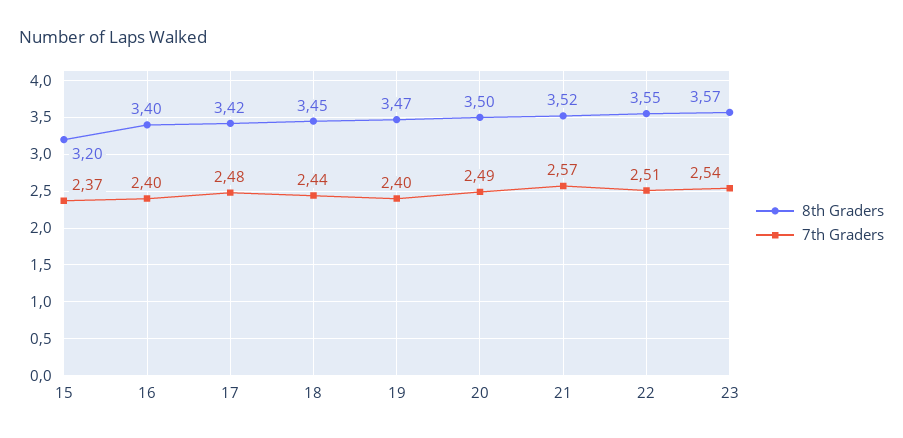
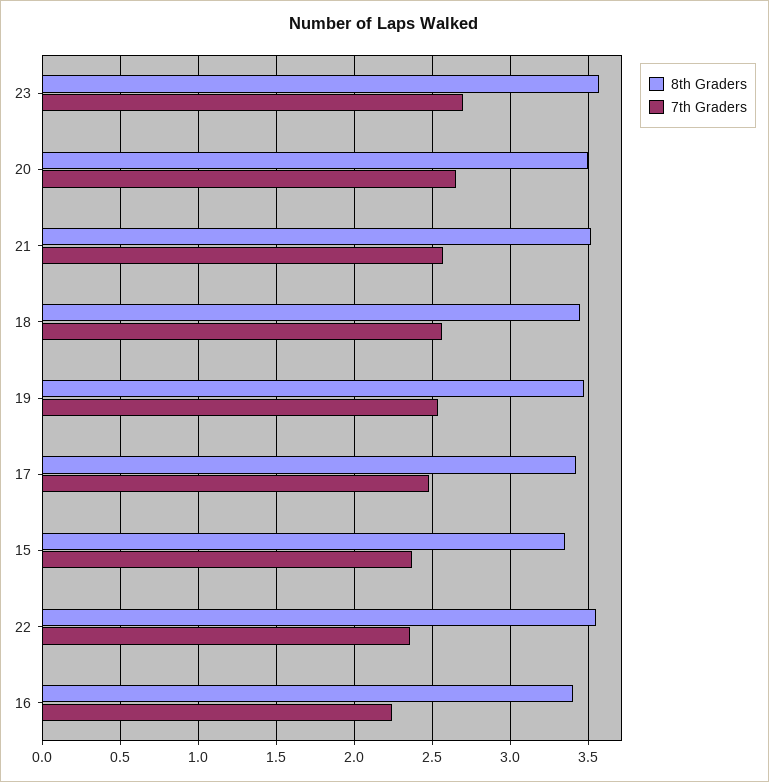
  {
    "8th Graders": {
-     "15": 3.2,
+     "15": 3.35,
      "16": 3.4,
      "17": 3.42,
      "18": 3.45,
      "19": 3.47,
      "20": 3.5,
      "21": 3.52,
      "22": 3.55,
      "23": 3.57
    },
    "7th Graders": {
      "15": 2.37,
-     "16": 2.4,
+     "16": 2.25,
      "17": 2.48,
-     "18": 2.44,
+     "18": 2.55,
-     "19": 2.4,
+     "19": 2.55,
-     "20": 2.49,
+     "20": 2.65,
      "21": 2.57,
-     "22": 2.51,
+     "22": 2.35,
-     "23": 2.54
+     "23": 2.7
    }
  }

